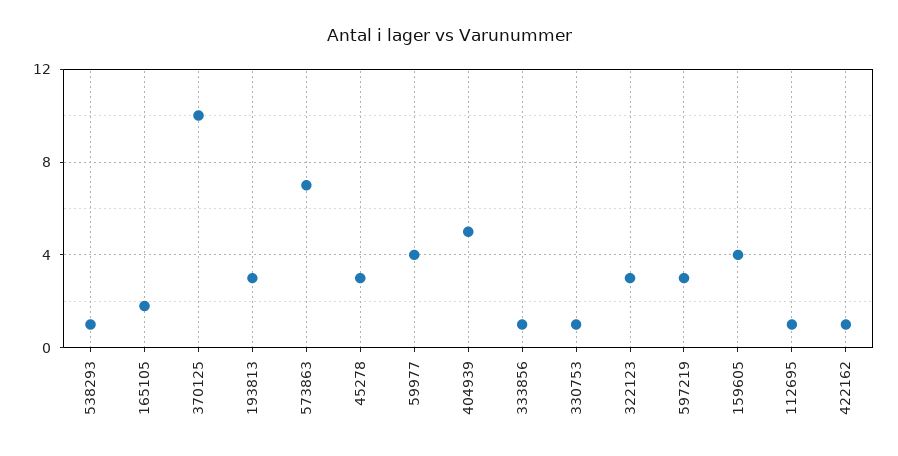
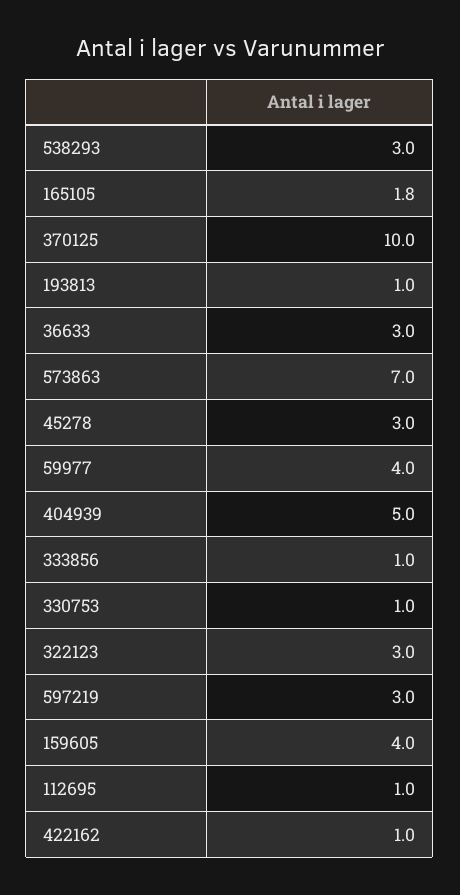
  {
-   "538293": 1,
+   "538293": 3,
    "165105": 1.8,
    "370125": 10,
-   "193813": 3,
+   "193813": 1,
    "573863": 7,
    "45278": 3,
    "59977": 4,
    "404939": 5,
    "333856": 1,
    "330753": 1,
    "322123": 3,
    "597219": 3,
    "159605": 4,
    "112695": 1,
-   "422162": 1
+   "422162": 1,
+   "36633": 3
  }

